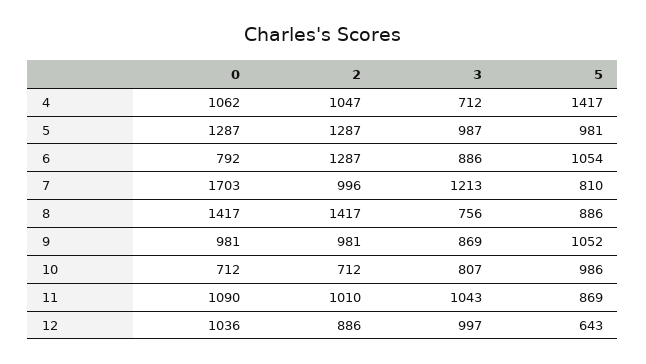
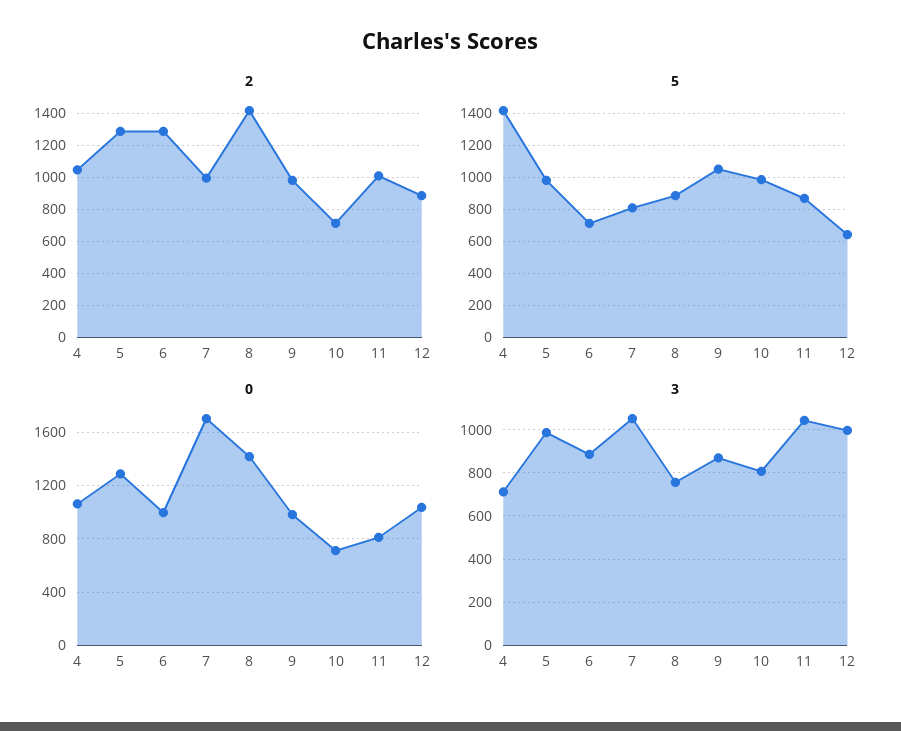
  {
    "0": {
      "4": 1062,
      "5": 1287,
-     "6": 792,
+     "6": 1000,
      "7": 1703,
      "8": 1417,
      "9": 981,
      "10": 712,
-     "11": 1090,
+     "11": 800,
      "12": 1036
    },
    "2": {
      "4": 1047,
      "5": 1287,
      "6": 1287,
      "7": 996,
      "8": 1417,
      "9": 981,
      "10": 712,
      "11": 1010,
      "12": 886
    },
    "3": {
      "4": 712,
      "5": 987,
      "6": 886,
-     "7": 1213,
+     "7": 1050,
      "8": 756,
      "9": 869,
      "10": 807,
      "11": 1043,
      "12": 997
    },
    "5": {
      "4": 1417,
      "5": 981,
-     "6": 1054,
+     "6": 700,
      "7": 810,
      "8": 886,
      "9": 1052,
      "10": 986,
      "11": 869,
      "12": 643
    }
  }

